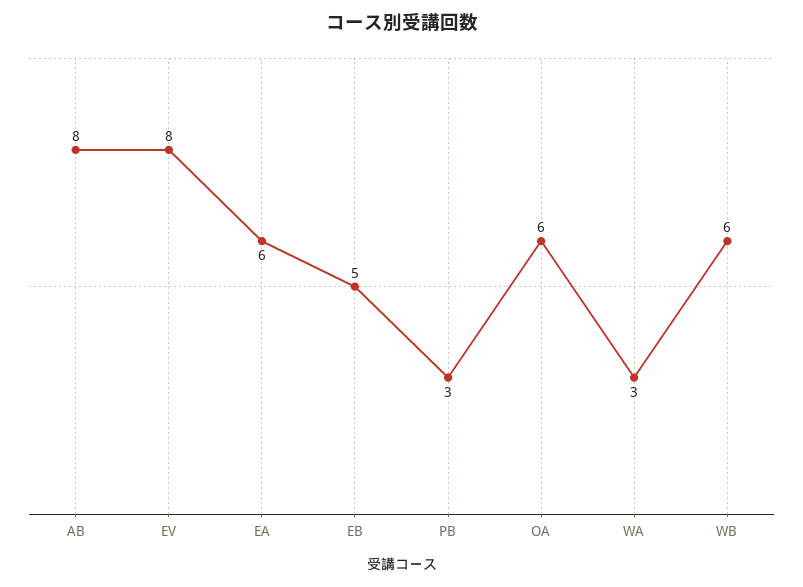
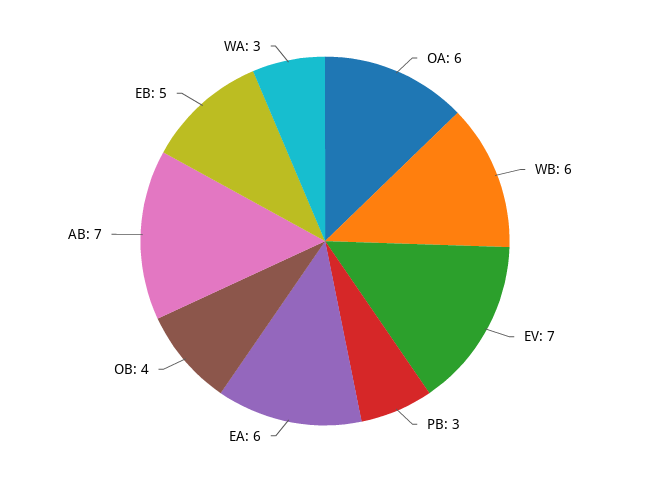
  {
-   "AB": 8,
+   "AB": 7,
-   "EV": 8,
+   "EV": 7,
    "EA": 6,
    "EB": 5,
    "PB": 3,
    "OA": 6,
    "WA": 3,
-   "WB": 6
+   "WB": 6,
+   "OB": 4
  }

